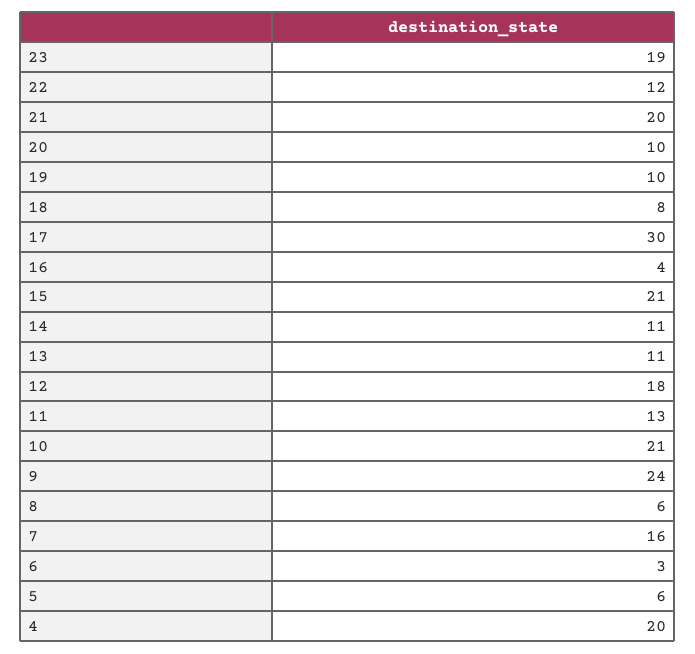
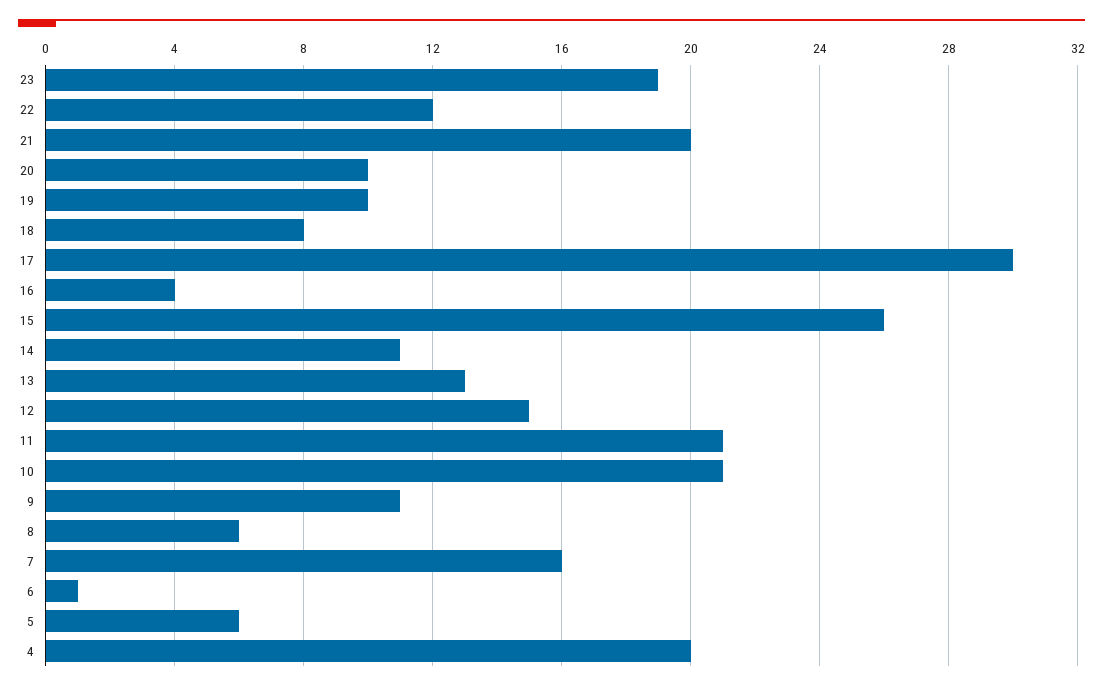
  {
    "23": 19,
    "22": 12,
    "21": 20,
    "20": 10,
    "19": 10,
    "18": 8,
    "17": 30,
    "16": 4,
-   "15": 21,
+   "15": 26,
    "14": 11,
-   "13": 11,
+   "13": 13,
-   "12": 18,
+   "12": 15,
-   "11": 13,
+   "11": 21,
    "10": 21,
-   "9": 24,
+   "9": 11,
    "8": 6,
    "7": 16,
-   "6": 3,
+   "6": 1,
    "5": 6,
    "4": 20
  }

